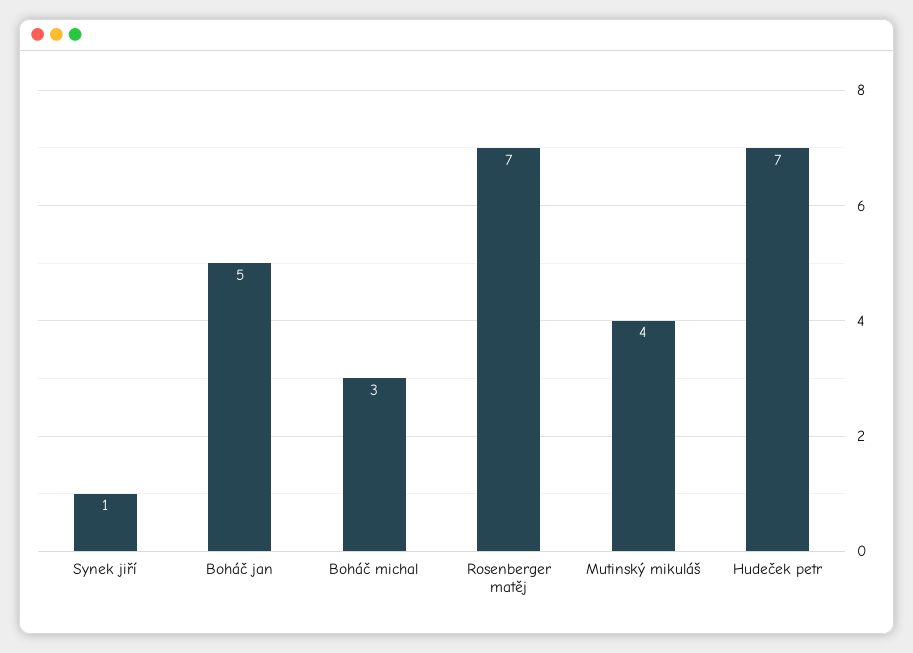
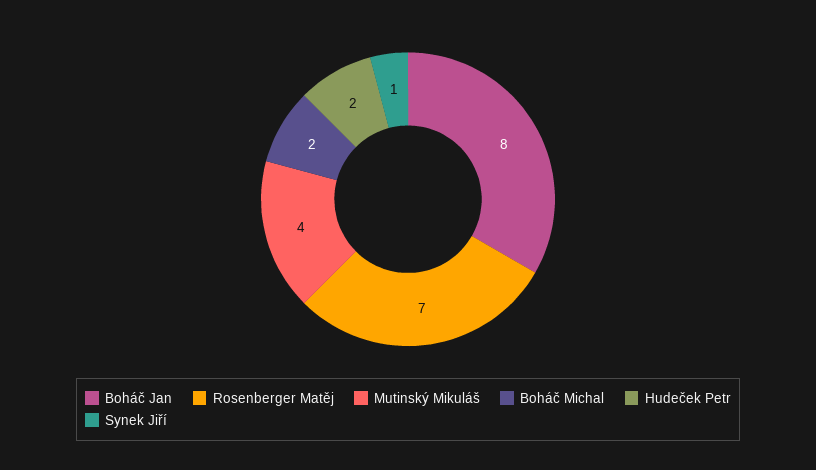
  {
    "Synek jiří": 1,
-   "Boháč jan": 5,
+   "Boháč jan": 8,
-   "Boháč michal": 3,
+   "Boháč michal": 2,
    "Rosenberger matěj": 7,
    "Mutinský mikuláš": 4,
-   "Hudeček petr": 7
+   "Hudeček petr": 2
  }

